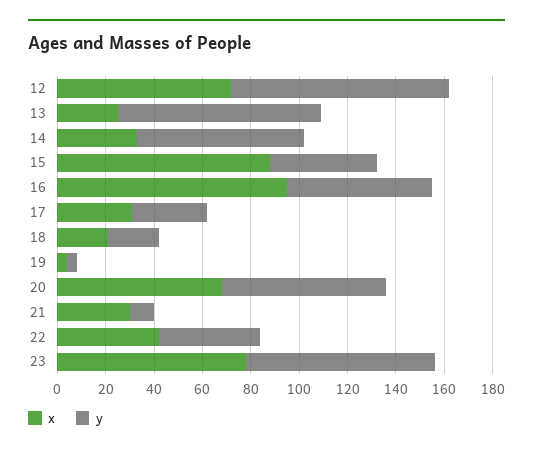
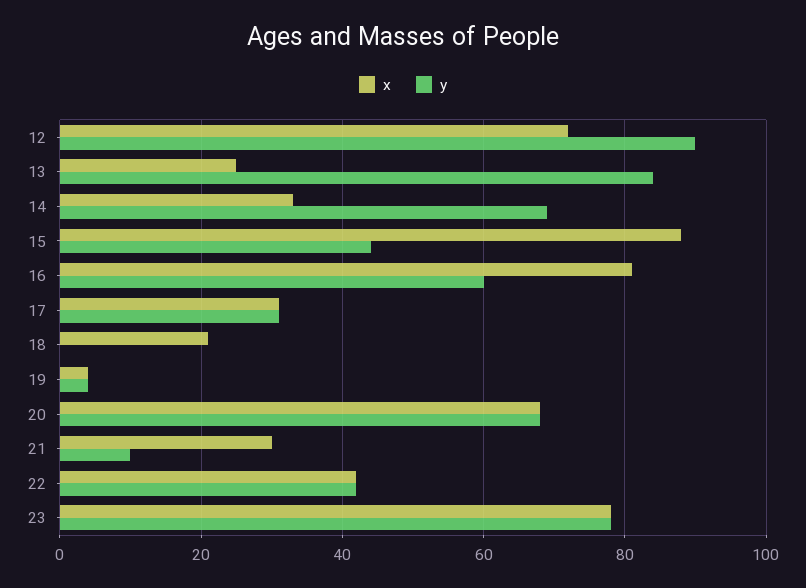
  {
    "x": {
      "12": 70,
      "13": 25,
      "14": 35,
      "15": 90,
-     "16": 95,
+     "16": 80,
      "17": 30,
      "18": 20,
      "19": 5,
      "20": 70,
      "21": 30,
      "22": 40,
      "23": 80
    },
    "y": {
      "12": 90,
      "13": 85,
      "14": 70,
      "15": 45,
      "16": 60,
      "17": 30,
-     "18": 20,
+     "18": 0,
      "19": 5,
      "20": 70,
      "21": 10,
      "22": 40,
      "23": 80
    }
  }

